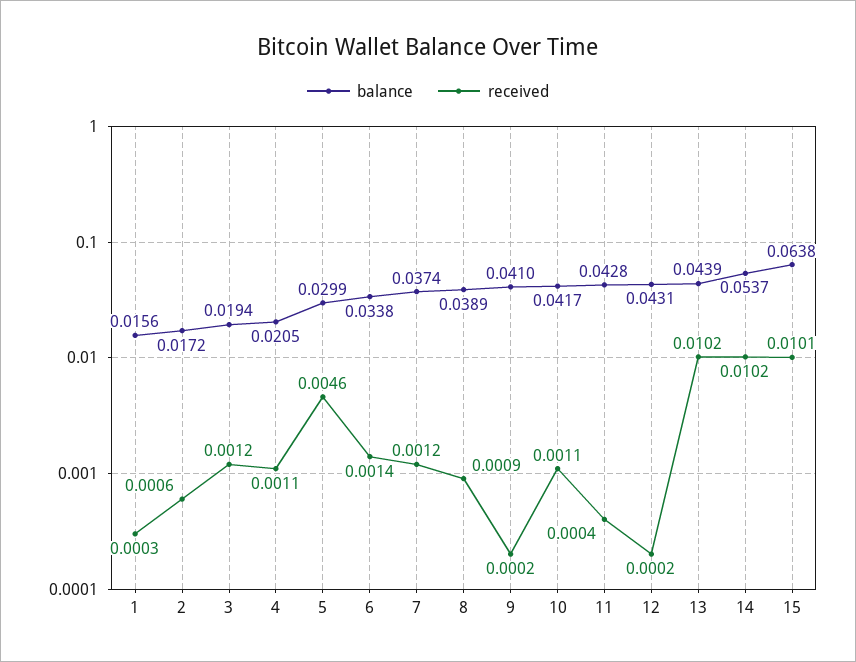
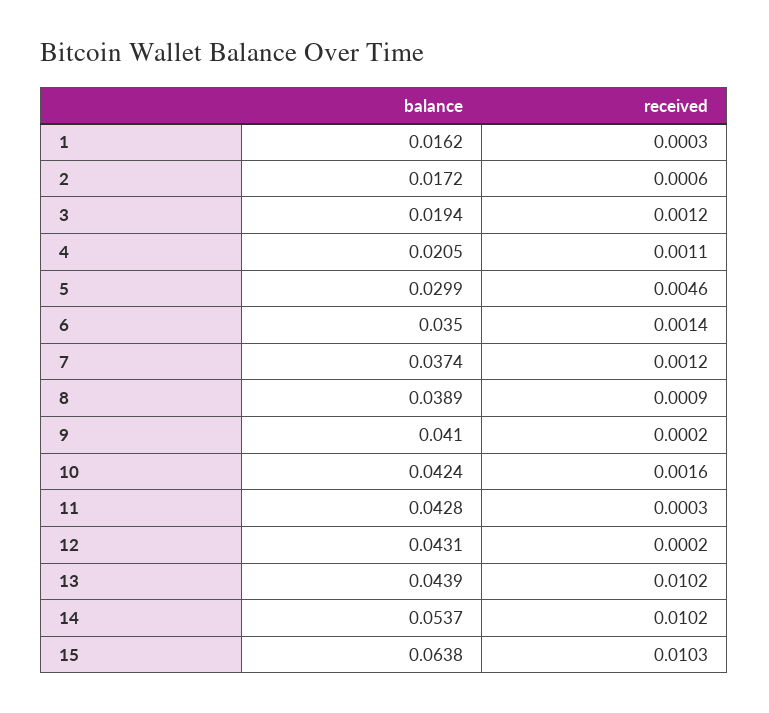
  {
    "balance": {
-     "1": 0.0156,
+     "1": 0.0162,
      "2": 0.0172,
      "3": 0.0194,
      "4": 0.0205,
      "5": 0.0299,
-     "6": 0.0338,
+     "6": 0.035,
      "7": 0.0374,
      "8": 0.0389,
      "9": 0.041,
-     "10": 0.0417,
+     "10": 0.0424,
      "11": 0.0428,
      "12": 0.0431,
      "13": 0.0439,
      "14": 0.0537,
      "15": 0.0638
    },
    "received": {
      "1": 0.0003,
      "2": 0.0006,
      "3": 0.0012,
      "4": 0.0011,
      "5": 0.0046,
      "6": 0.0014,
      "7": 0.0012,
      "8": 0.0009,
      "9": 0.0002,
-     "10": 0.0011,
+     "10": 0.0016,
-     "11": 0.0004,
+     "11": 0.0003,
      "12": 0.0002,
      "13": 0.0102,
      "14": 0.0102,
-     "15": 0.0101
+     "15": 0.0103
    }
  }

